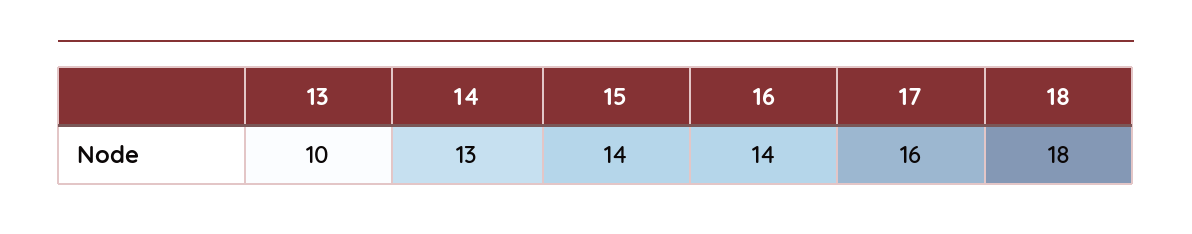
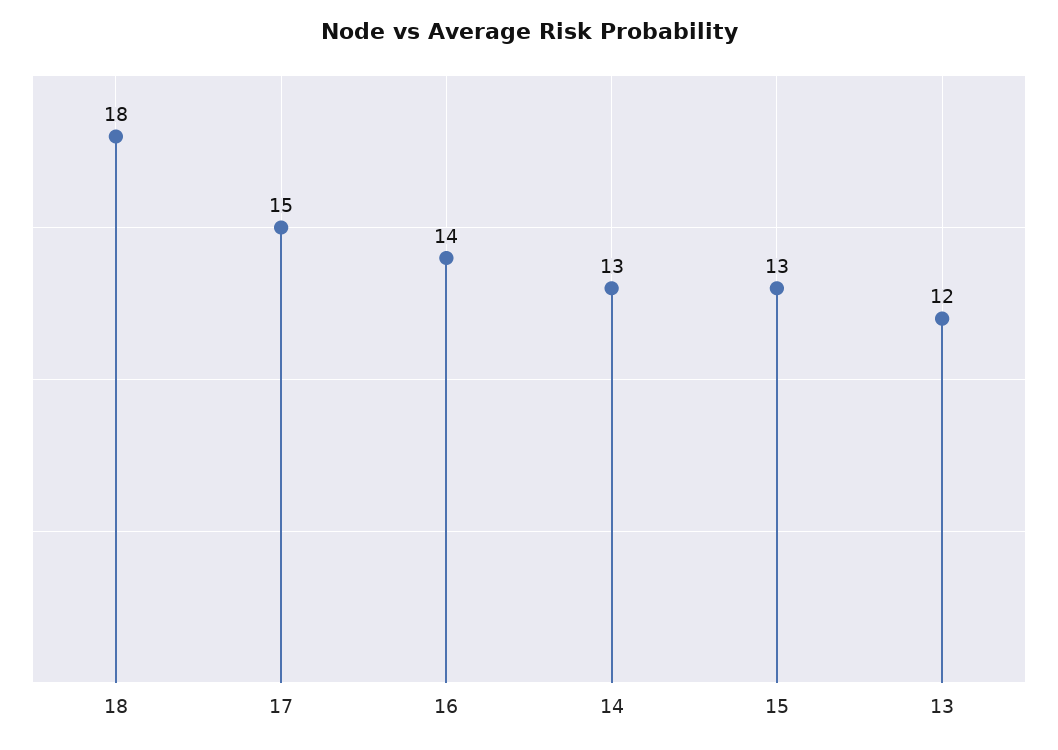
  {
-   "13": 10,
+   "13": 12,
    "14": 13,
-   "15": 14,
+   "15": 13,
    "16": 14,
-   "17": 16,
+   "17": 15,
    "18": 18
  }

